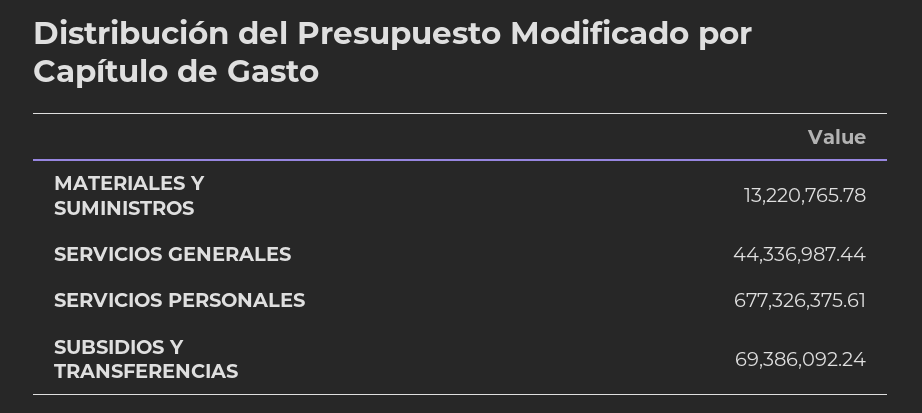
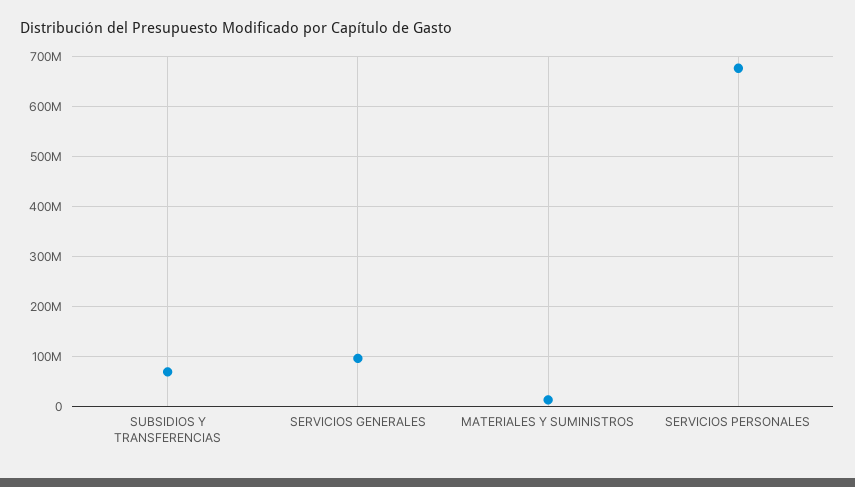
  {
    "MATERIALES Y SUMINISTROS": 13220765.78,
-   "SERVICIOS GENERALES": 44336987.44,
+   "SERVICIOS GENERALES": 100000000,
    "SERVICIOS PERSONALES": 677326375.61,
    "SUBSIDIOS Y TRANSFERENCIAS": 69386092.24
  }

